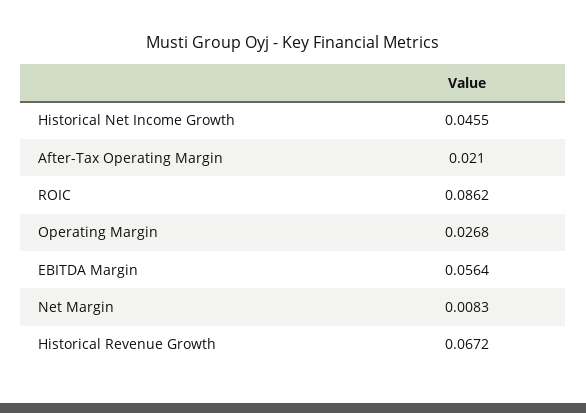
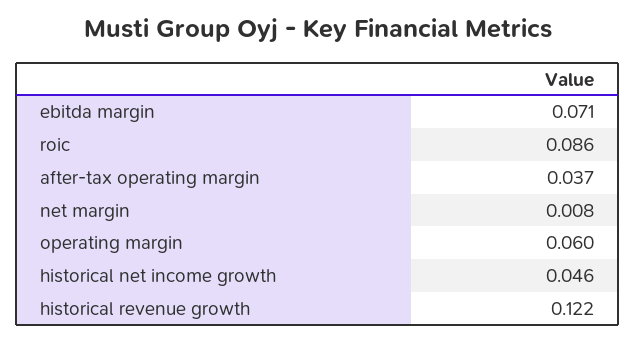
  {
    "Historical Net Income Growth": 0.0455,
-   "After-Tax Operating Margin": 0.021,
+   "After-Tax Operating Margin": 0.037,
    "ROIC": 0.0862,
-   "Operating Margin": 0.0268,
+   "Operating Margin": 0.06,
-   "EBITDA Margin": 0.0564,
+   "EBITDA Margin": 0.071,
    "Net Margin": 0.0083,
-   "Historical Revenue Growth": 0.0672
+   "Historical Revenue Growth": 0.122
  }

